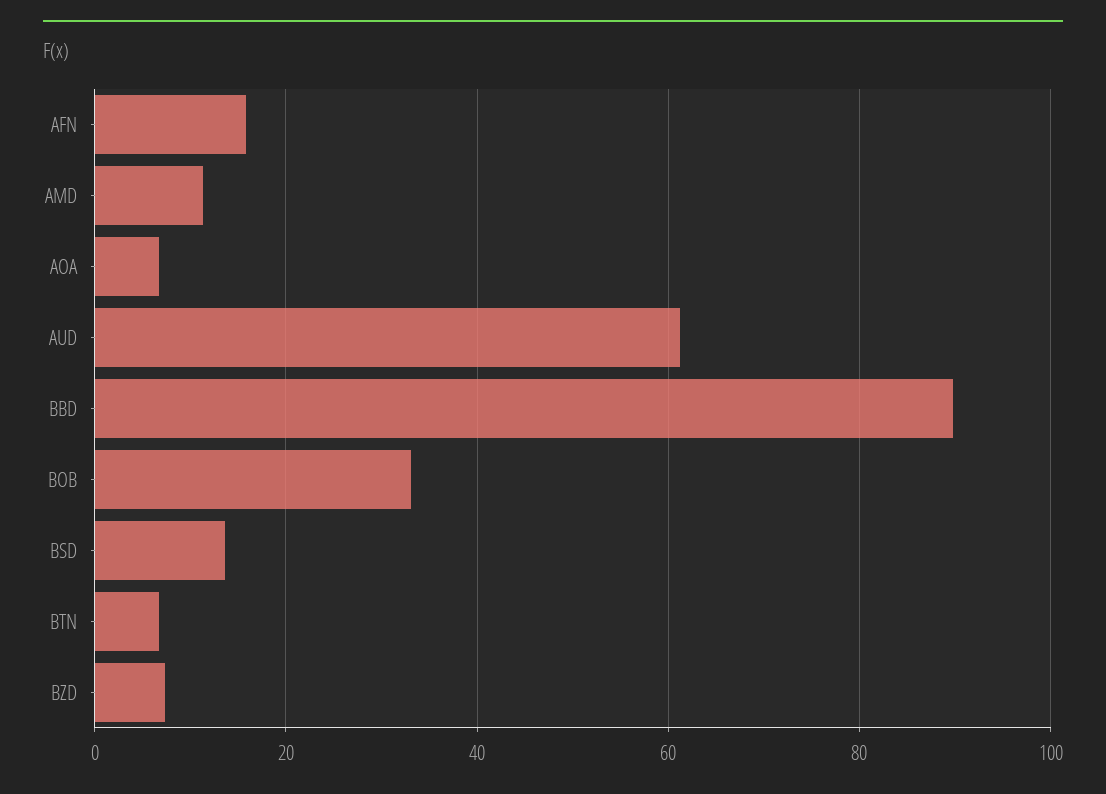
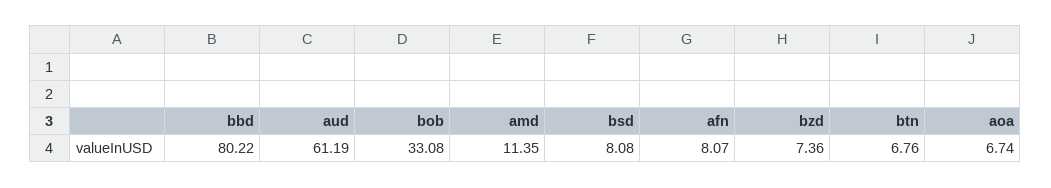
  {
-   "AFN": 16,
+   "AFN": 8.07,
    "AMD": 11.35,
    "AOA": 6.74,
    "AUD": 61.19,
-   "BBD": 90,
+   "BBD": 80.22,
    "BOB": 33.08,
-   "BSD": 14,
+   "BSD": 8.08,
    "BTN": 6.76,
    "BZD": 7.36
  }

